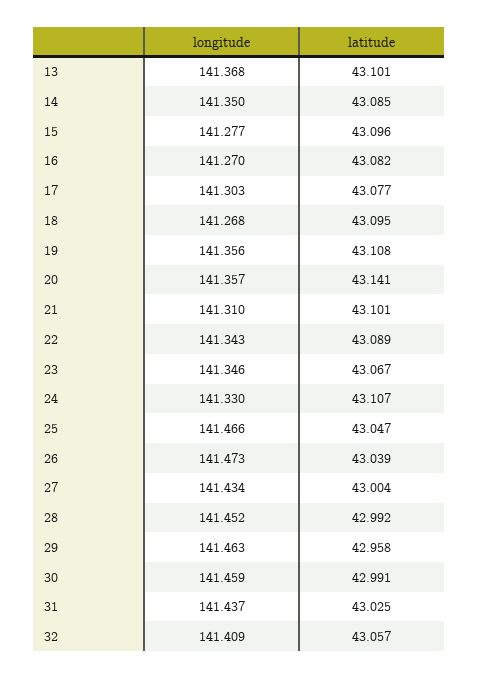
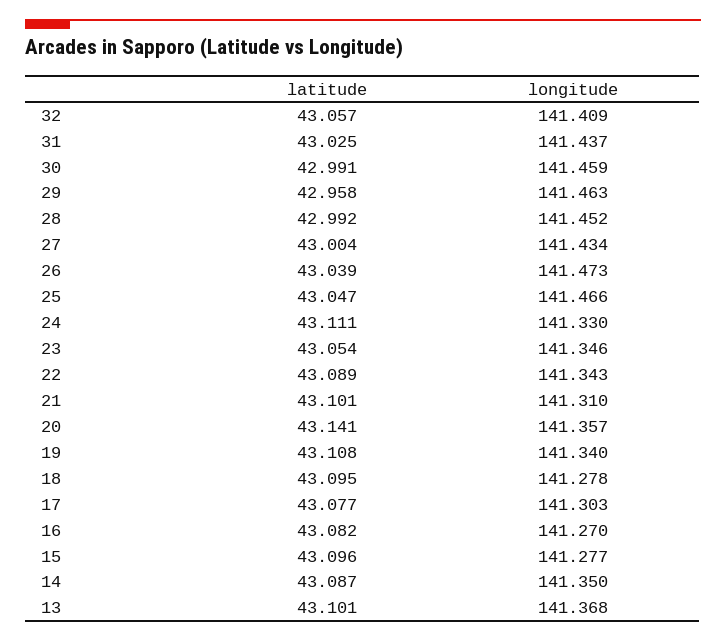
  {
    "longitude": {
      "13": 141.368,
      "14": 141.35,
      "15": 141.277,
      "16": 141.27,
      "17": 141.303,
-     "18": 141.268,
+     "18": 141.278,
-     "19": 141.356,
+     "19": 141.34,
      "20": 141.357,
      "21": 141.31,
      "22": 141.343,
      "23": 141.346,
      "24": 141.33,
      "25": 141.466,
      "26": 141.473,
      "27": 141.434,
      "28": 141.452,
      "29": 141.463,
      "30": 141.459,
      "31": 141.437,
      "32": 141.409
    },
    "latitude": {
      "13": 43.101,
-     "14": 43.085,
+     "14": 43.087,
      "15": 43.096,
      "16": 43.082,
      "17": 43.077,
      "18": 43.095,
      "19": 43.108,
      "20": 43.141,
      "21": 43.101,
      "22": 43.089,
-     "23": 43.067,
+     "23": 43.054,
-     "24": 43.107,
+     "24": 43.111,
      "25": 43.047,
      "26": 43.039,
      "27": 43.004,
      "28": 42.992,
      "29": 42.958,
      "30": 42.991,
      "31": 43.025,
      "32": 43.057
    }
  }

